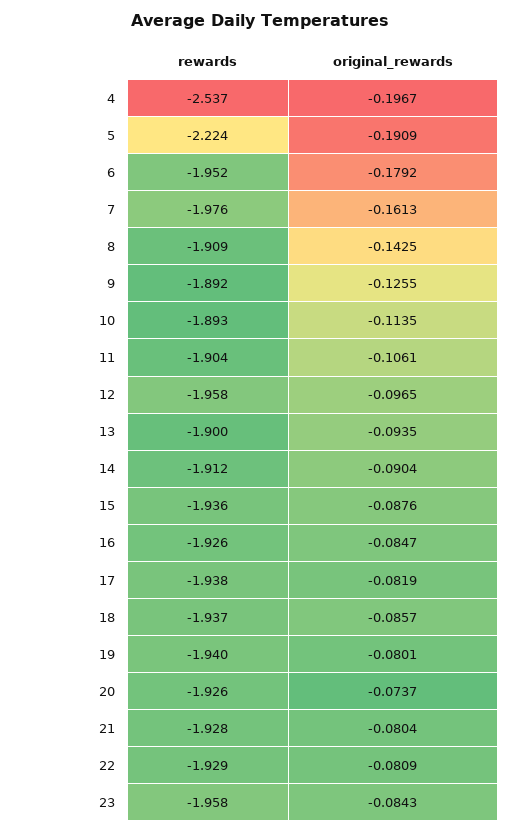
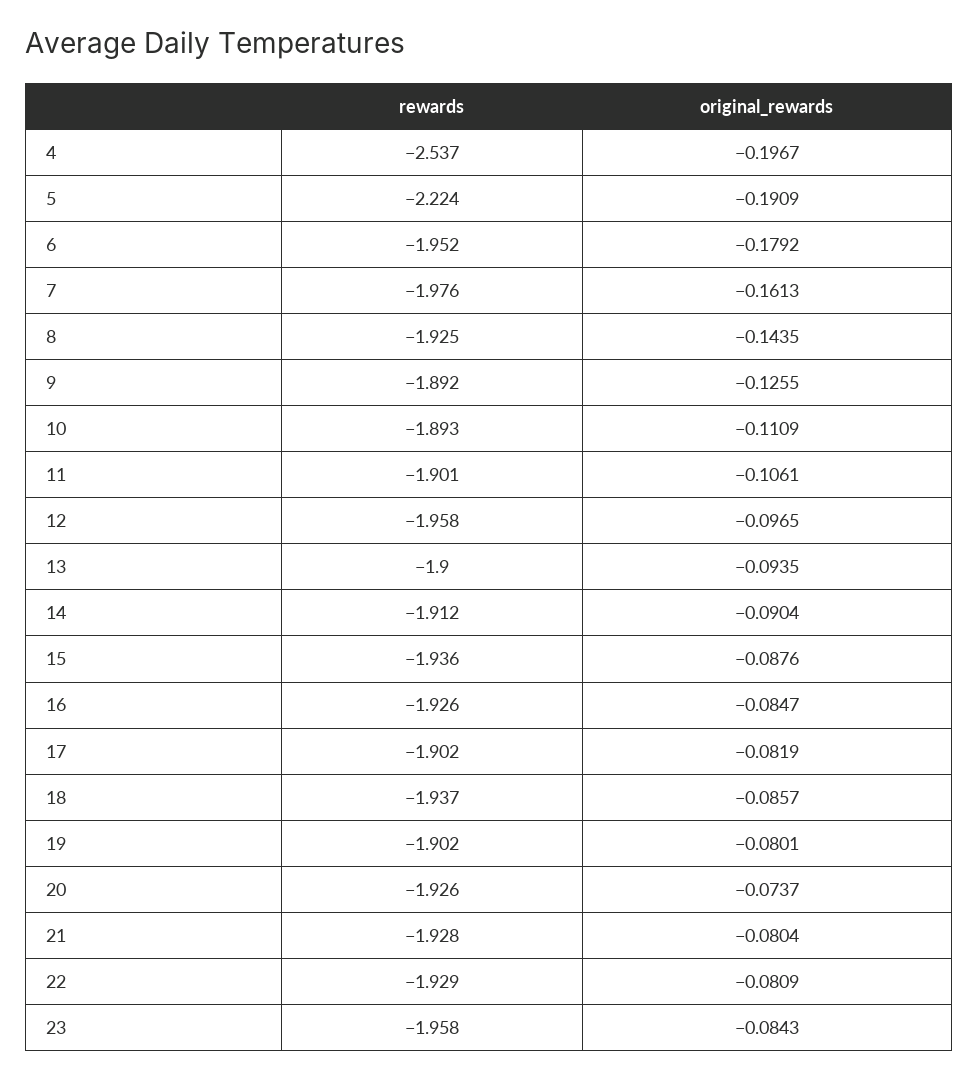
  {
    "rewards": {
      "4": -2.537,
      "5": -2.224,
      "6": -1.952,
      "7": -1.976,
-     "8": -1.909,
+     "8": -1.925,
      "9": -1.892,
      "10": -1.893,
-     "11": -1.904,
+     "11": -1.901,
      "12": -1.958,
      "13": -1.9,
      "14": -1.912,
      "15": -1.936,
      "16": -1.926,
-     "17": -1.938,
+     "17": -1.902,
      "18": -1.937,
-     "19": -1.94,
+     "19": -1.902,
      "20": -1.926,
      "21": -1.928,
      "22": -1.929,
      "23": -1.958
    },
    "original_rewards": {
      "4": -0.1967,
      "5": -0.1909,
      "6": -0.1792,
      "7": -0.1613,
-     "8": -0.1425,
+     "8": -0.1435,
      "9": -0.1255,
-     "10": -0.1135,
+     "10": -0.1109,
      "11": -0.1061,
      "12": -0.0965,
      "13": -0.0935,
      "14": -0.0904,
      "15": -0.0876,
      "16": -0.0847,
      "17": -0.0819,
      "18": -0.0857,
      "19": -0.0801,
      "20": -0.0737,
      "21": -0.0804,
      "22": -0.0809,
      "23": -0.0843
    }
  }

